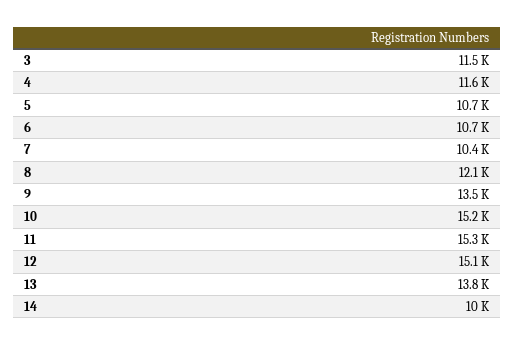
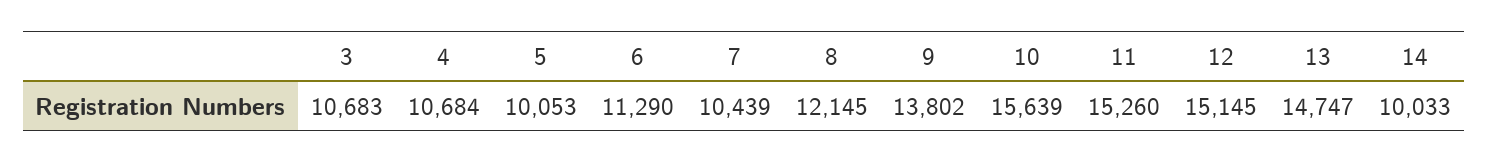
  {
-   "3": 11500,
+   "3": 10683,
-   "4": 11600,
+   "4": 10684,
-   "5": 10700,
+   "5": 10053,
-   "6": 10700,
+   "6": 11290,
    "7": 10439,
    "8": 12145,
-   "9": 13500,
+   "9": 13802,
-   "10": 15200,
+   "10": 15639,
    "11": 15260,
    "12": 15145,
-   "13": 13800,
+   "13": 14747,
    "14": 10033
  }

